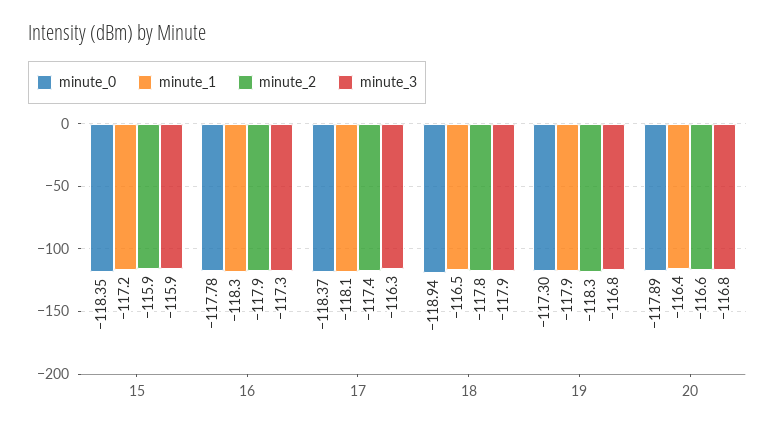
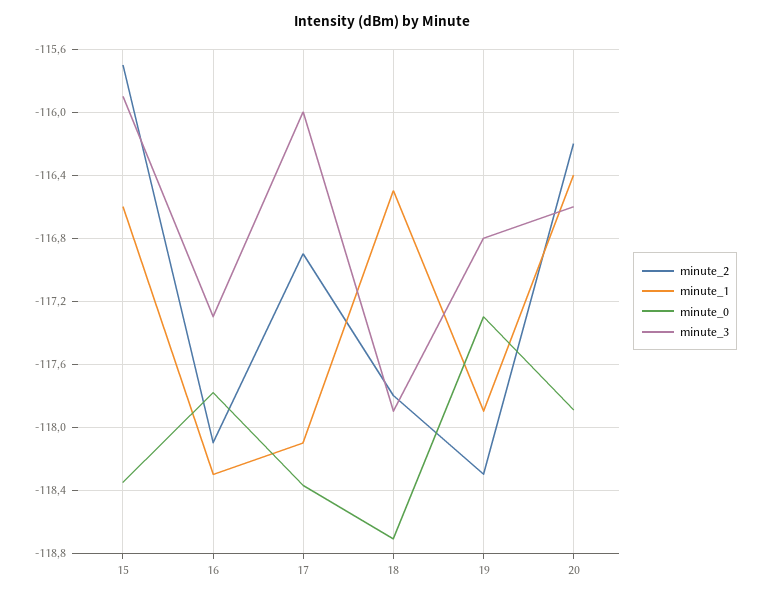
  {
    "minute_0": {
      "15": -118.35,
      "16": -117.78,
      "17": -118.37,
-     "18": -118.94,
+     "18": -118.7,
      "19": -117.3,
      "20": -117.89
    },
    "minute_1": {
-     "15": -117.2,
+     "15": -116.6,
      "16": -118.3,
      "17": -118.1,
      "18": -116.5,
      "19": -117.9,
      "20": -116.4
    },
    "minute_2": {
-     "15": -115.9,
+     "15": -115.7,
-     "16": -117.9,
+     "16": -118.1,
-     "17": -117.4,
+     "17": -116.9,
      "18": -117.8,
      "19": -118.3,
-     "20": -116.6
+     "20": -116.2
    },
    "minute_3": {
      "15": -115.9,
      "16": -117.3,
-     "17": -116.3,
+     "17": -116,
      "18": -117.9,
      "19": -116.8,
-     "20": -116.8
+     "20": -116.6
    }
  }

